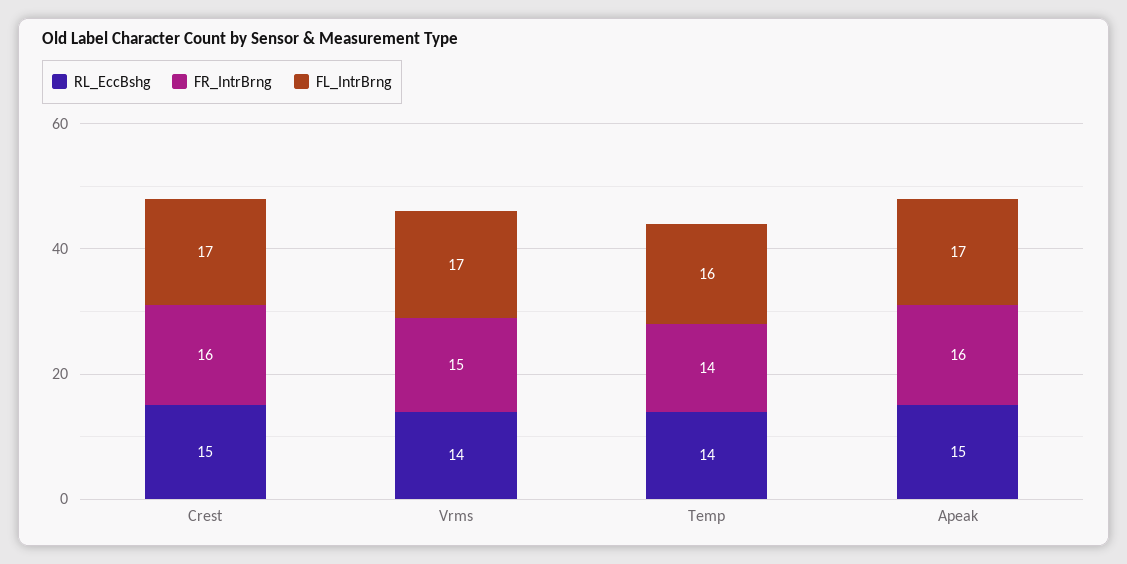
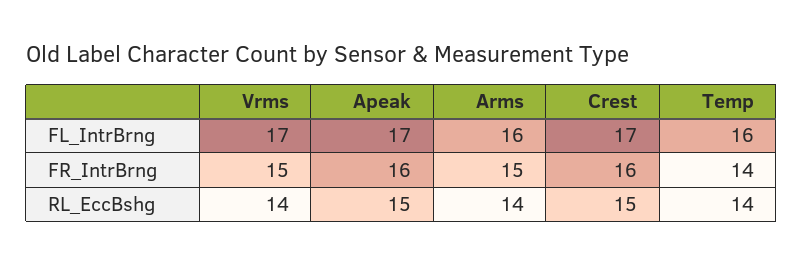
  {
    "RL_EccBshg": {
      "Crest": 15,
      "Vrms": 14,
      "Temp": 14,
-     "Apeak": 15
+     "Apeak": 15,
+     "Arms": 14
    },
    "FR_IntrBrng": {
      "Crest": 16,
      "Vrms": 15,
      "Temp": 14,
-     "Apeak": 16
+     "Apeak": 16,
+     "Arms": 15
    },
    "FL_IntrBrng": {
      "Crest": 17,
      "Vrms": 17,
      "Temp": 16,
-     "Apeak": 17
+     "Apeak": 17,
+     "Arms": 16
    }
  }

